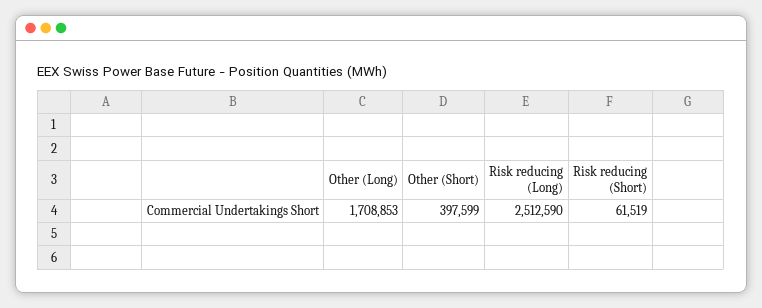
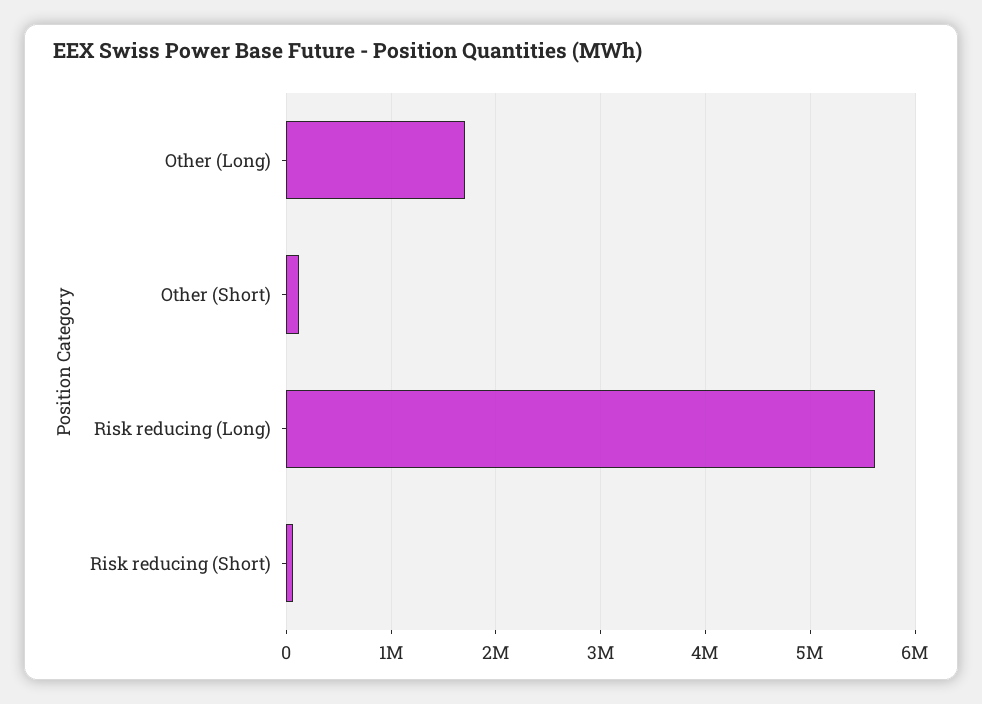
  {
    "Other (Long)": 1708853,
-   "Other (Short)": 397599,
+   "Other (Short)": 100000,
-   "Risk reducing (Long)": 2512590,
+   "Risk reducing (Long)": 5600000,
    "Risk reducing (Short)": 61519
  }

